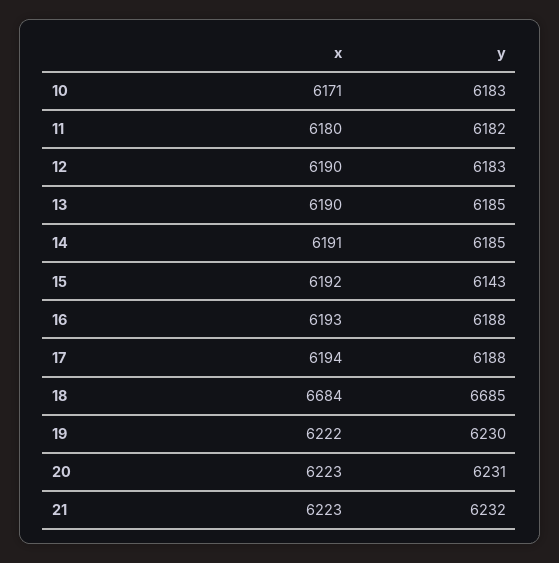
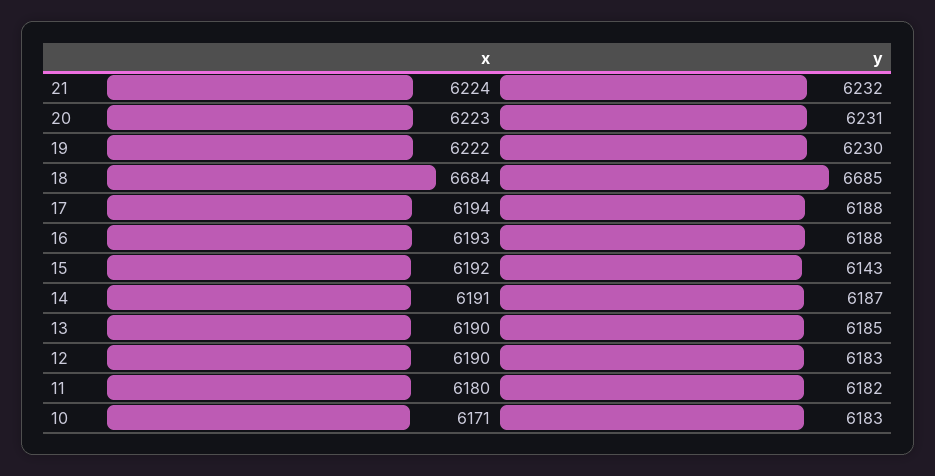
  {
    "x": {
      "10": 6171,
      "11": 6180,
      "12": 6190,
      "13": 6190,
      "14": 6191,
      "15": 6192,
      "16": 6193,
      "17": 6194,
      "18": 6684,
      "19": 6222,
      "20": 6223,
-     "21": 6223
+     "21": 6224
    },
    "y": {
      "10": 6183,
      "11": 6182,
      "12": 6183,
      "13": 6185,
-     "14": 6185,
+     "14": 6187,
      "15": 6143,
      "16": 6188,
      "17": 6188,
      "18": 6685,
      "19": 6230,
      "20": 6231,
      "21": 6232
    }
  }

